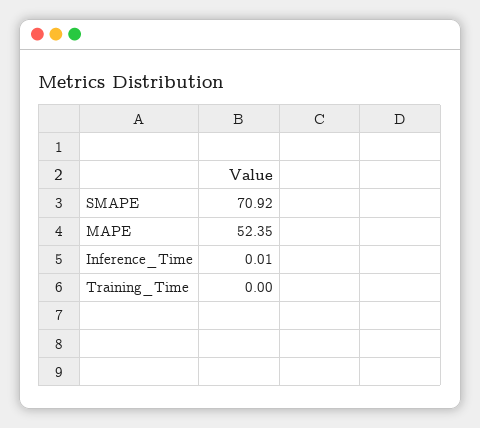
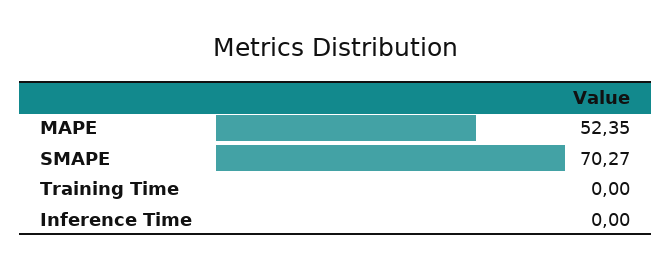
  {
-   "SMAPE": 70.92,
+   "SMAPE": 70.27,
    "MAPE": 52.35,
-   "Inference_Time": 0.01,
+   "Inference_Time": 0,
    "Training_Time": 0
  }

